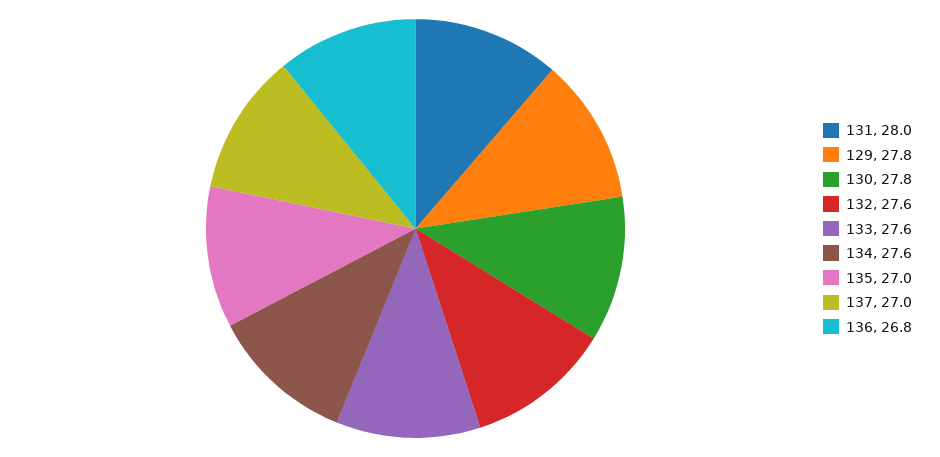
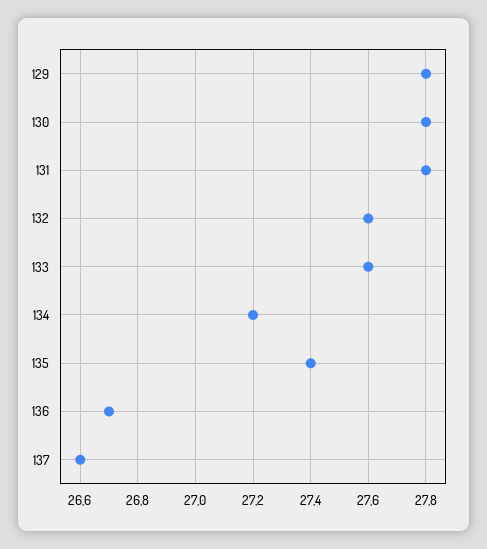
  {
-   "131": 28,
+   "131": 27.8,
    "129": 27.8,
    "130": 27.8,
    "132": 27.6,
    "133": 27.6,
-   "134": 27.6,
+   "134": 27.2,
-   "135": 27,
+   "135": 27.4,
-   "137": 27,
+   "137": 26.6,
-   "136": 26.8
+   "136": 26.7
  }

